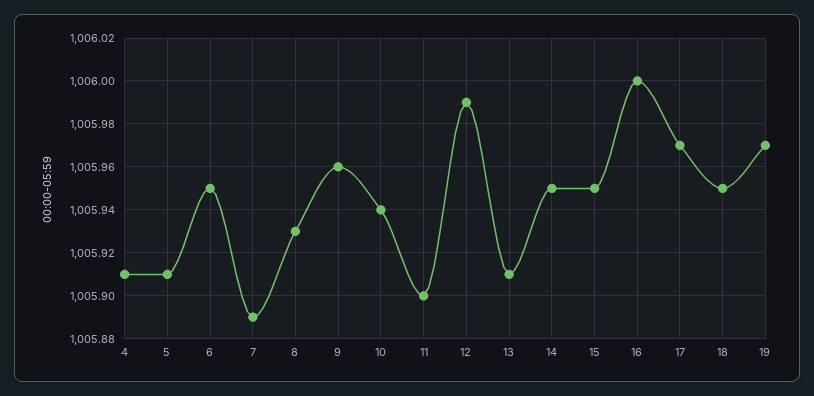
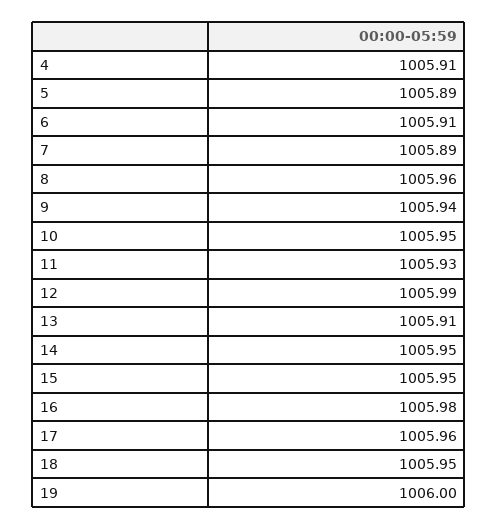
  {
    "4": 1005.91,
-   "5": 1005.91,
+   "5": 1005.89,
-   "6": 1005.95,
+   "6": 1005.91,
    "7": 1005.89,
-   "8": 1005.93,
+   "8": 1005.96,
-   "9": 1005.96,
+   "9": 1005.94,
-   "10": 1005.94,
+   "10": 1005.95,
-   "11": 1005.9,
+   "11": 1005.93,
    "12": 1005.99,
    "13": 1005.91,
    "14": 1005.95,
    "15": 1005.95,
-   "16": 1006,
+   "16": 1005.98,
-   "17": 1005.97,
+   "17": 1005.96,
    "18": 1005.95,
-   "19": 1005.97
+   "19": 1006
  }

